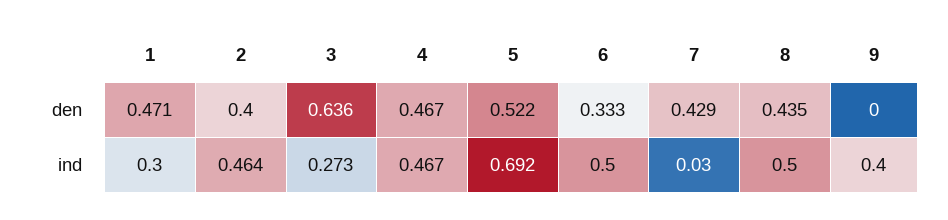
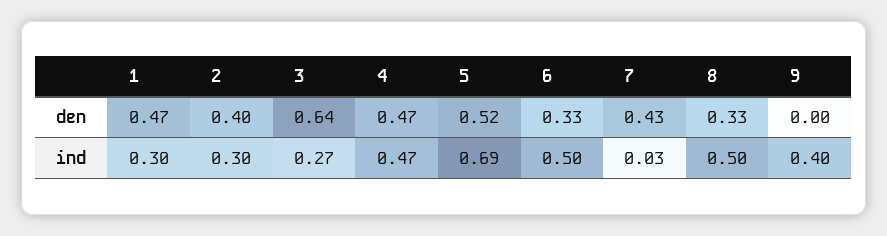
  {
    "1": {
      "den": 0.471,
      "ind": 0.3
    },
    "2": {
      "den": 0.4,
-     "ind": 0.464
+     "ind": 0.3
    },
    "3": {
      "den": 0.636,
      "ind": 0.273
    },
    "4": {
      "den": 0.467,
      "ind": 0.467
    },
    "5": {
      "den": 0.522,
      "ind": 0.692
    },
    "6": {
      "den": 0.333,
      "ind": 0.5
    },
    "7": {
      "den": 0.429,
      "ind": 0.03
    },
    "8": {
-     "den": 0.435,
+     "den": 0.33,
      "ind": 0.5
    },
    "9": {
      "den": 0,
      "ind": 0.4
    }
  }

